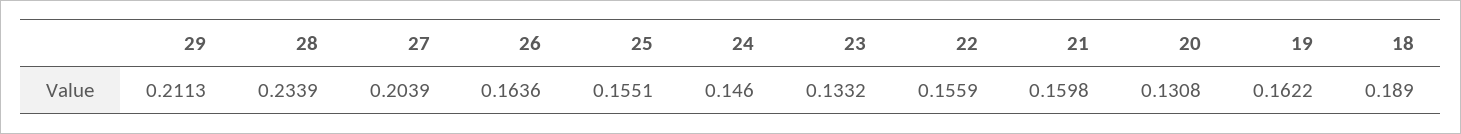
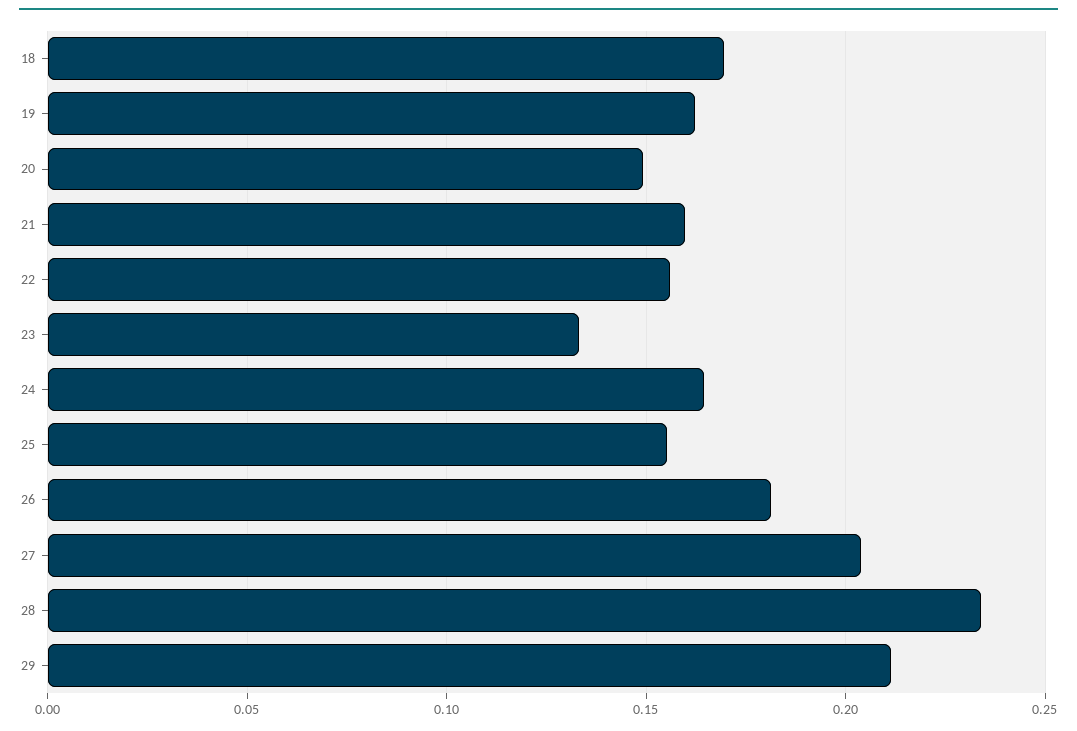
  {
    "29": 0.2113,
    "28": 0.2339,
    "27": 0.2039,
-   "26": 0.1636,
+   "26": 0.18,
    "25": 0.1551,
-   "24": 0.146,
+   "24": 0.165,
    "23": 0.1332,
    "22": 0.1559,
    "21": 0.1598,
-   "20": 0.1308,
+   "20": 0.15,
    "19": 0.1622,
-   "18": 0.189
+   "18": 0.17
  }

